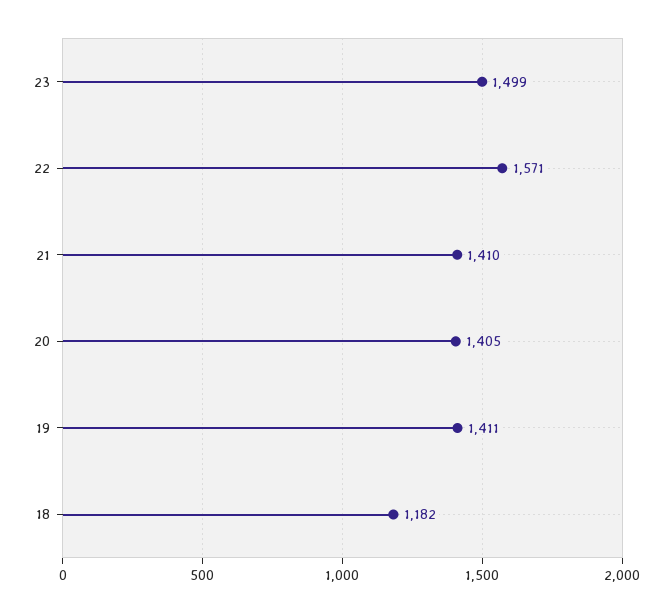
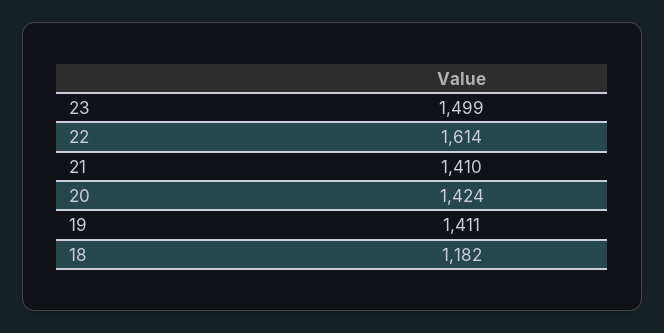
  {
    "23": 1499,
-   "22": 1571,
+   "22": 1614,
    "21": 1410,
-   "20": 1405,
+   "20": 1424,
    "19": 1411,
    "18": 1182
  }

